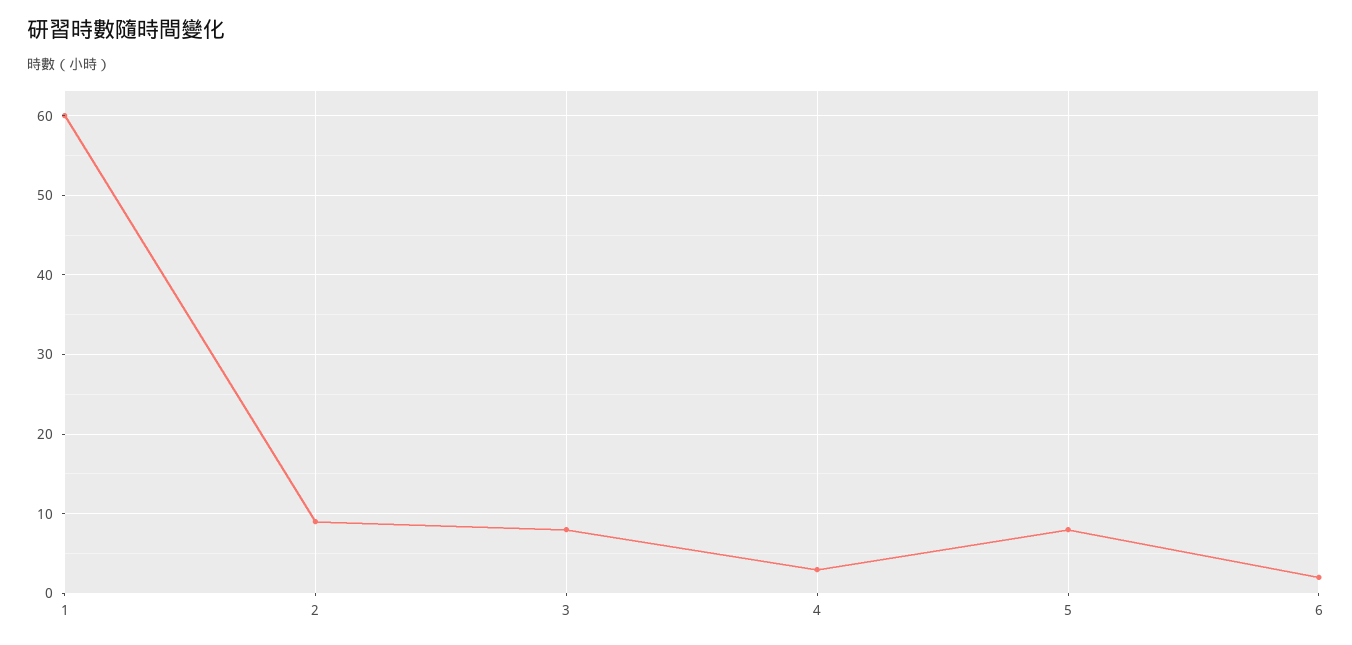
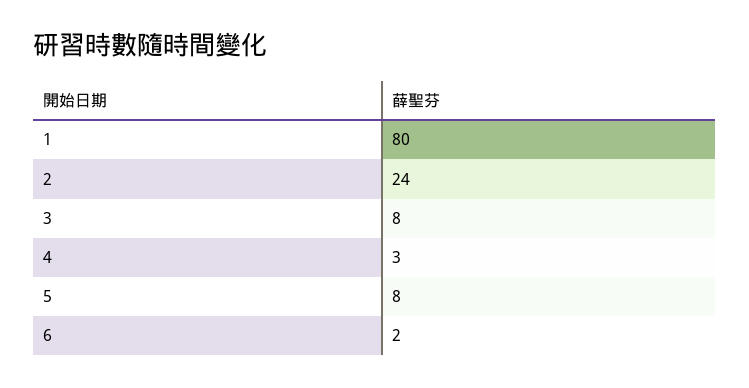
  {
-   "1": 60,
+   "1": 80,
-   "2": 9,
+   "2": 24,
    "3": 8,
    "4": 3,
    "5": 8,
    "6": 2
  }

